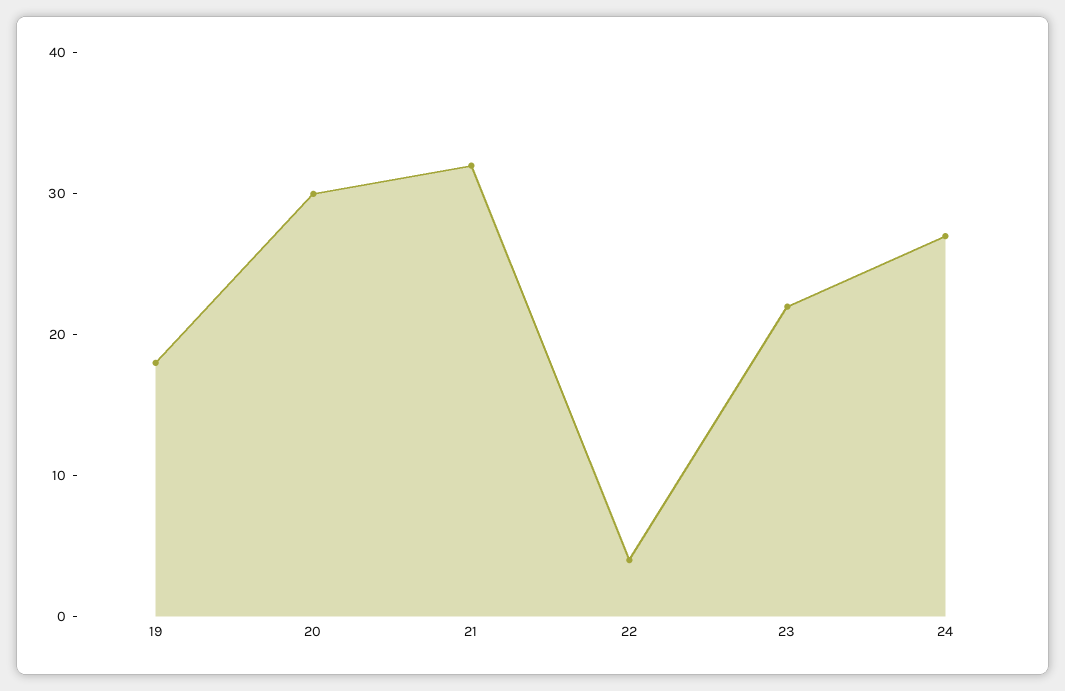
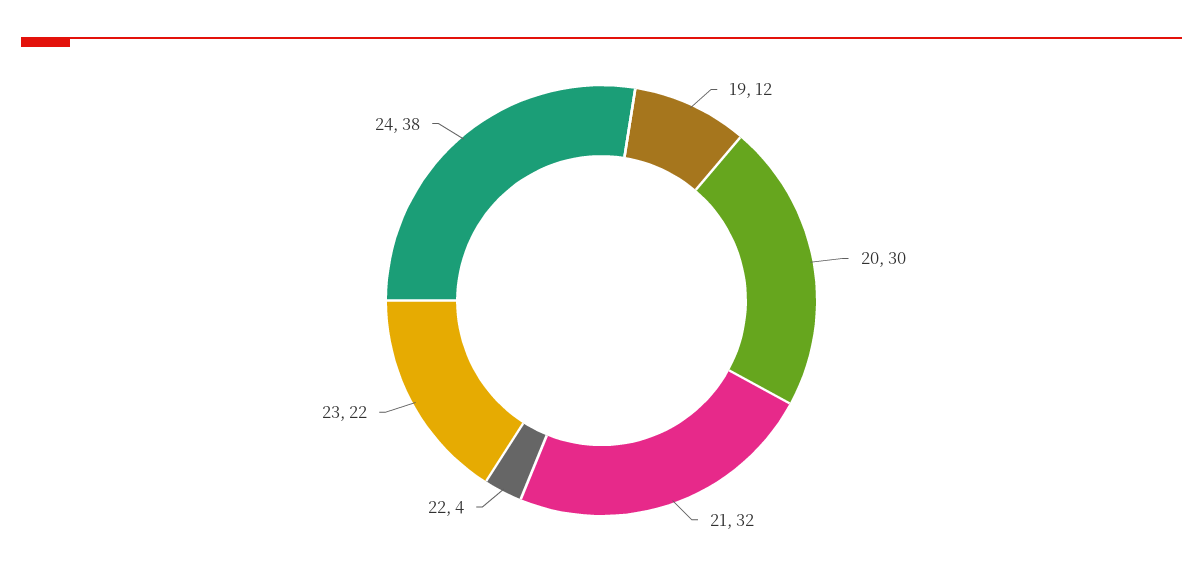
  {
-   "19": 18,
+   "19": 12,
    "20": 30,
    "21": 32,
    "22": 4,
    "23": 22,
-   "24": 27
+   "24": 38
  }

